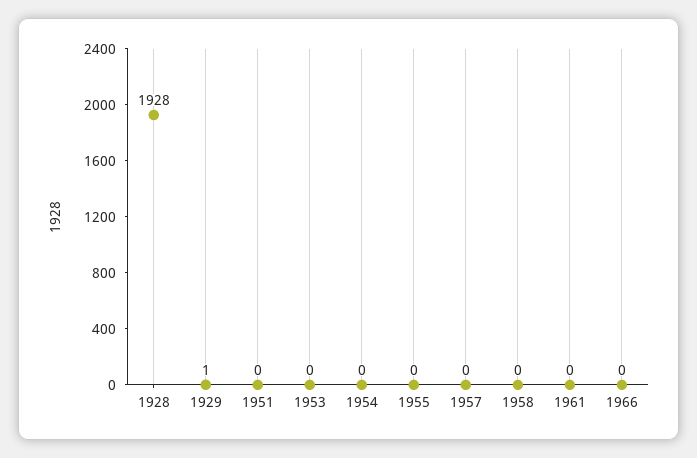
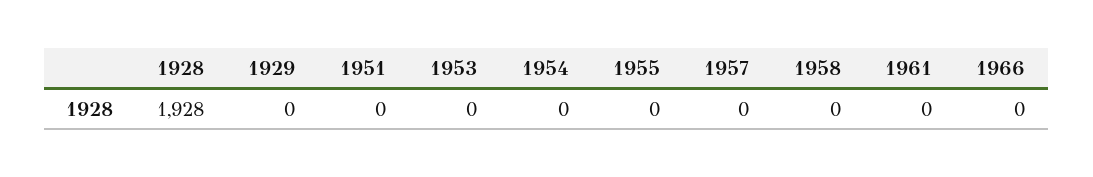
  {
    "1928": 1928,
-   "1929": 1,
+   "1929": 0,
    "1951": 0,
    "1953": 0,
    "1954": 0,
    "1955": 0,
    "1957": 0,
    "1958": 0,
    "1961": 0,
    "1966": 0
  }

